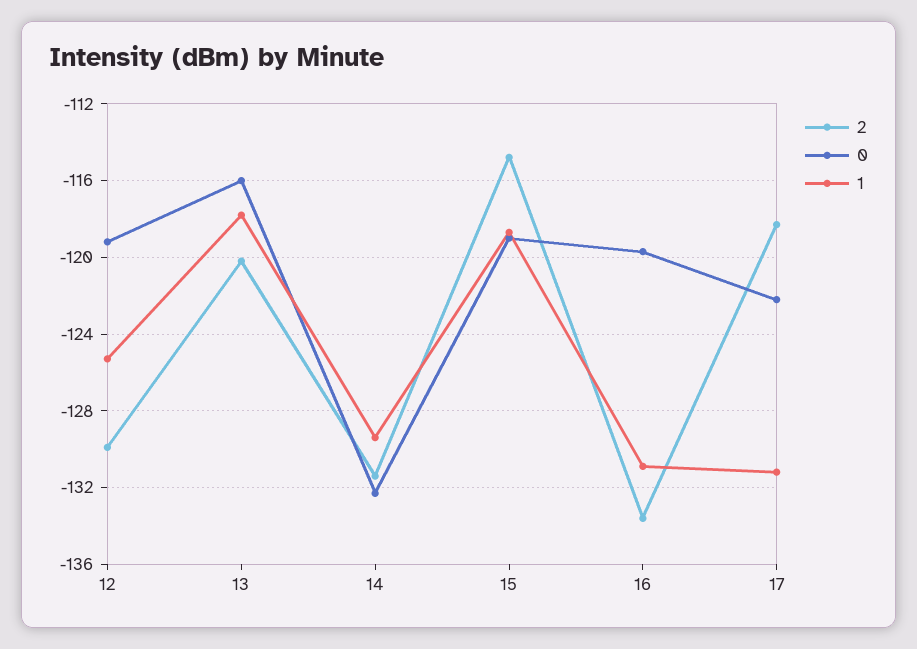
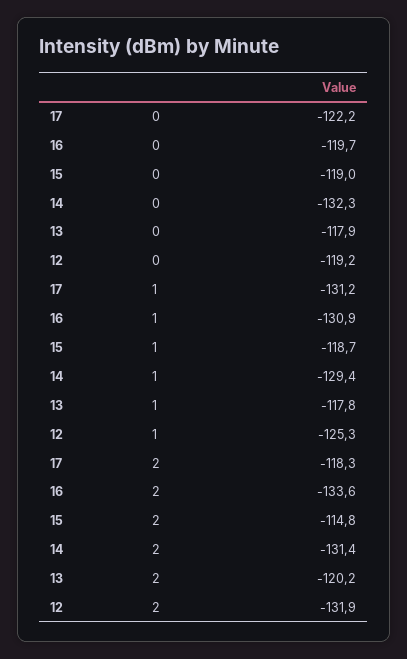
  {
    "2": {
-     "12": -130,
+     "12": -131.9,
      "13": -120.2,
      "14": -131.4,
      "15": -114.8,
      "16": -133.6,
      "17": -118.3
    },
    "0": {
      "12": -119.2,
-     "13": -116,
+     "13": -117.9,
      "14": -132.3,
      "15": -119,
      "16": -119.7,
      "17": -122.2
    },
    "1": {
      "12": -125.3,
      "13": -117.8,
      "14": -129.4,
      "15": -118.7,
      "16": -130.9,
      "17": -131.2
    }
  }

